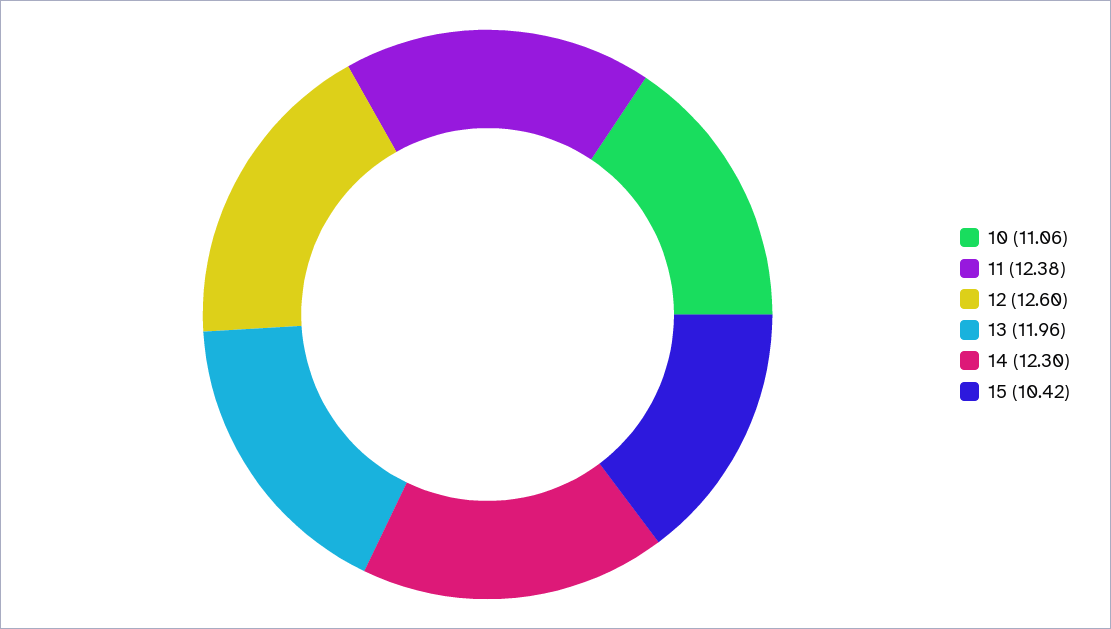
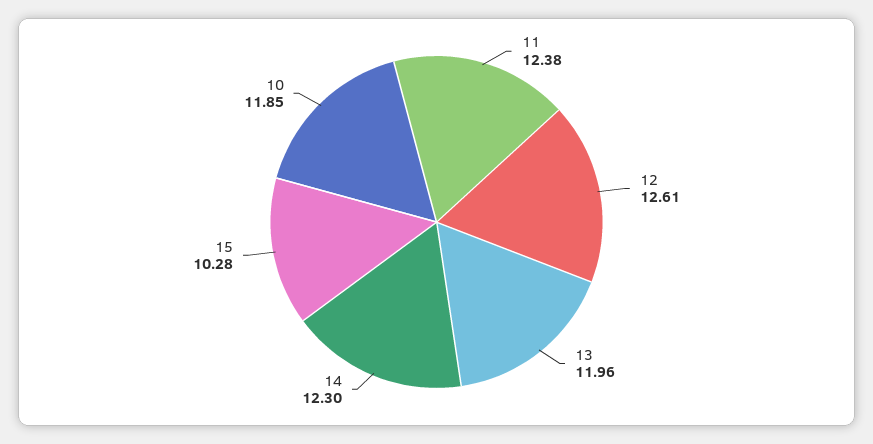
  {
-   "10": 11.06,
+   "10": 11.85,
    "11": 12.38,
-   "12": 12.6,
+   "12": 12.61,
    "13": 11.96,
    "14": 12.3,
-   "15": 10.42
+   "15": 10.28
  }

